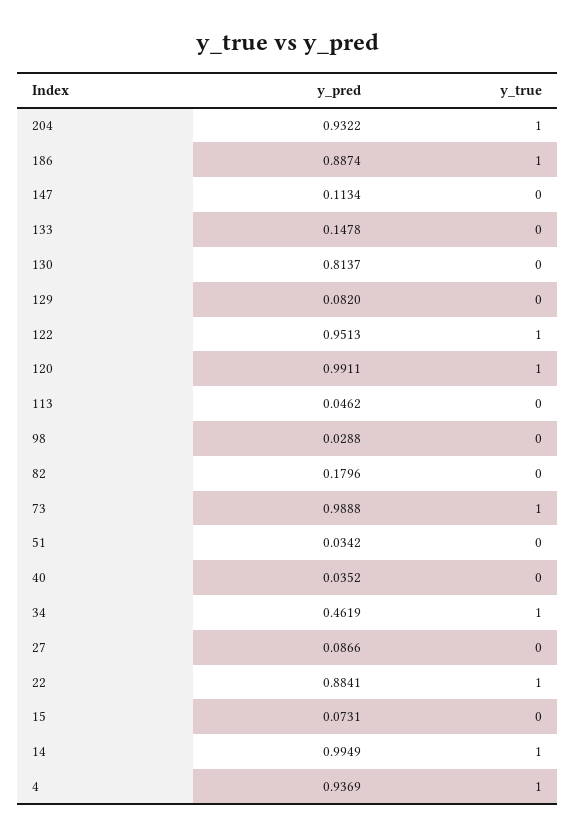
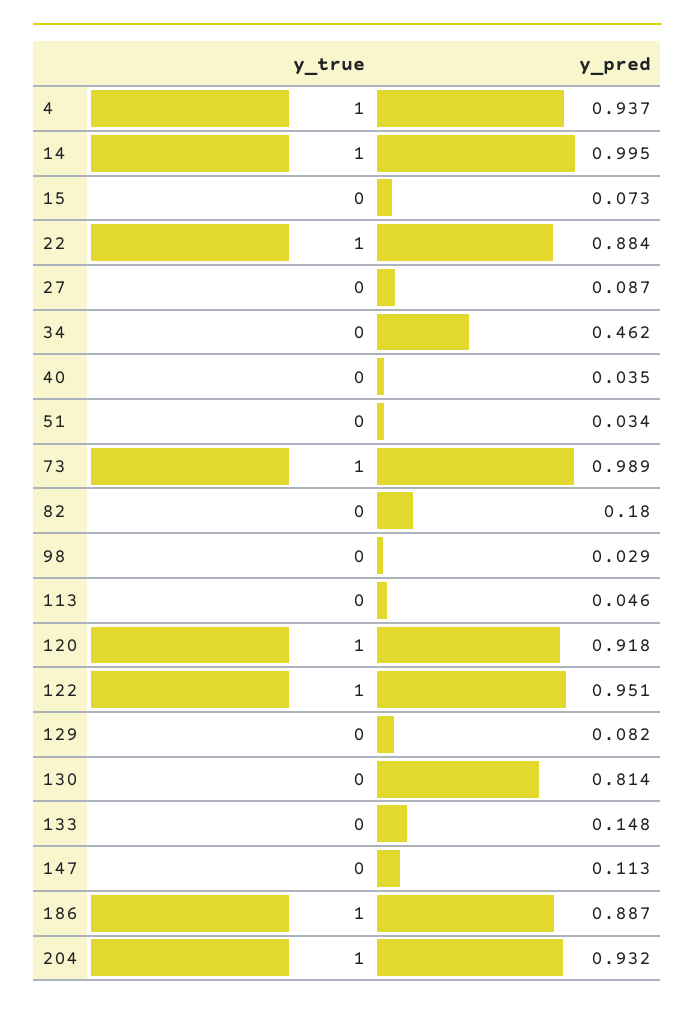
  {
    "y_pred": {
      "204": 0.9322,
      "186": 0.8874,
      "147": 0.1134,
      "133": 0.1478,
      "130": 0.8137,
      "129": 0.082,
      "122": 0.9513,
-     "120": 0.9911,
+     "120": 0.918,
      "113": 0.0462,
      "98": 0.0288,
      "82": 0.1796,
      "73": 0.9888,
      "51": 0.0342,
      "40": 0.0352,
      "34": 0.4619,
      "27": 0.0866,
      "22": 0.8841,
      "15": 0.0731,
      "14": 0.9949,
      "4": 0.9369
    },
    "y_true": {
      "204": 1,
      "186": 1,
      "147": 0,
      "133": 0,
      "130": 0,
      "129": 0,
      "122": 1,
      "120": 1,
      "113": 0,
      "98": 0,
      "82": 0,
      "73": 1,
      "51": 0,
      "40": 0,
-     "34": 1,
+     "34": 0,
      "27": 0,
      "22": 1,
      "15": 0,
      "14": 1,
      "4": 1
    }
  }

